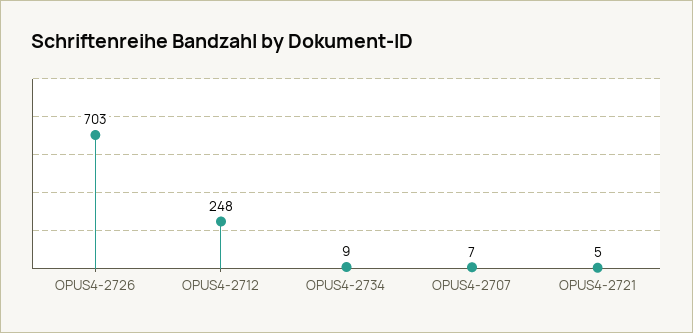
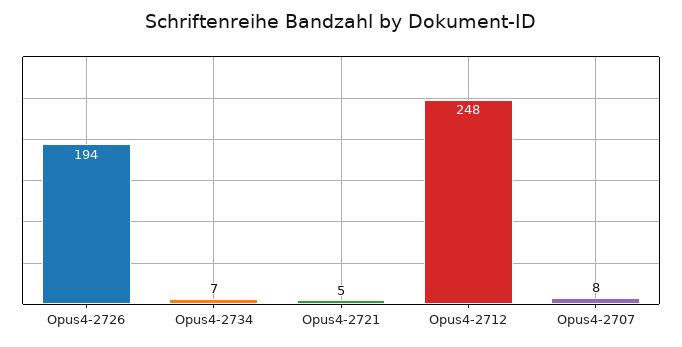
  {
-   "OPUS4-2726": 703,
+   "OPUS4-2726": 194,
    "OPUS4-2712": 248,
-   "OPUS4-2734": 9,
+   "OPUS4-2734": 7,
-   "OPUS4-2707": 7,
+   "OPUS4-2707": 8,
    "OPUS4-2721": 5
  }

